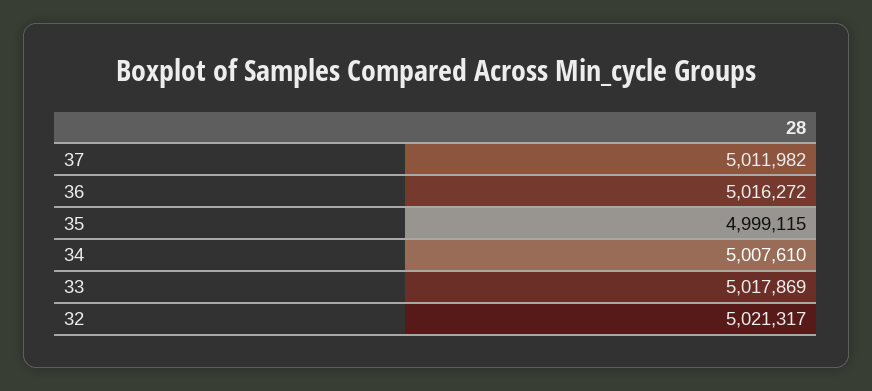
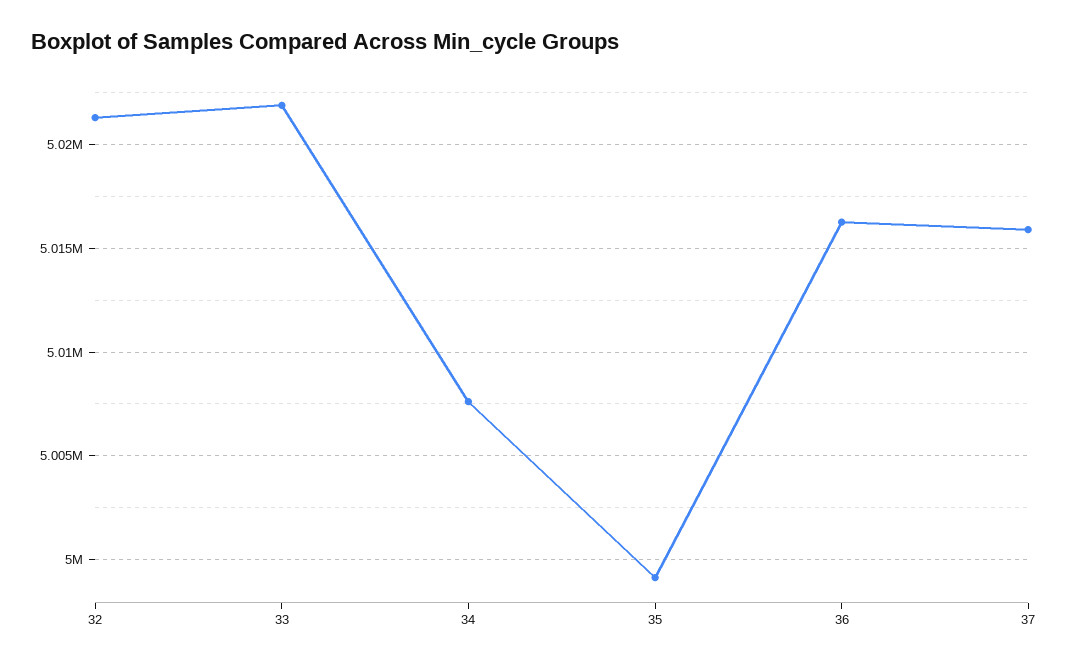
  {
-   "37": 5011982,
+   "37": 5016000,
    "36": 5016272,
    "35": 4999115,
    "34": 5007610,
-   "33": 5017869,
+   "33": 5022000,
    "32": 5021317
  }

